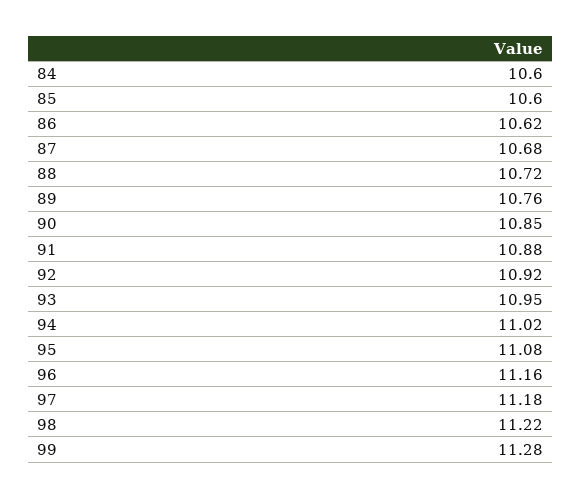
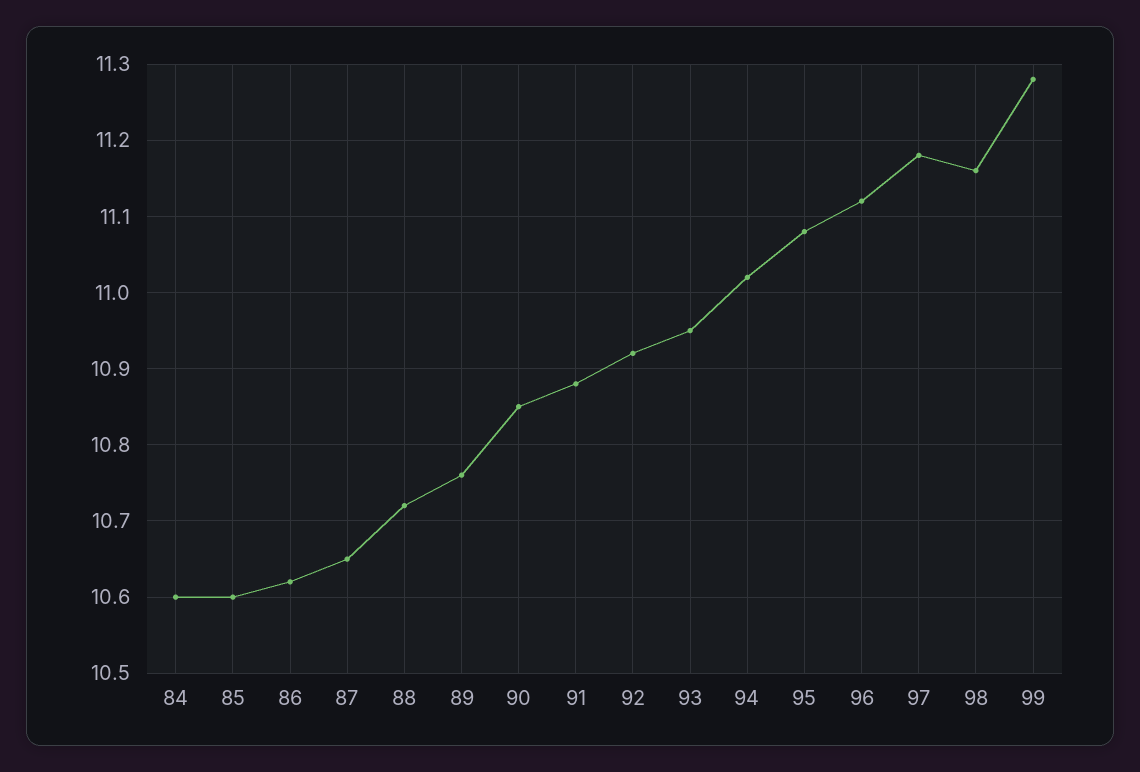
  {
    "84": 10.6,
    "85": 10.6,
    "86": 10.62,
-   "87": 10.68,
+   "87": 10.65,
    "88": 10.72,
    "89": 10.76,
    "90": 10.85,
    "91": 10.88,
    "92": 10.92,
    "93": 10.95,
    "94": 11.02,
    "95": 11.08,
-   "96": 11.16,
+   "96": 11.12,
    "97": 11.18,
-   "98": 11.22,
+   "98": 11.16,
    "99": 11.28
  }

